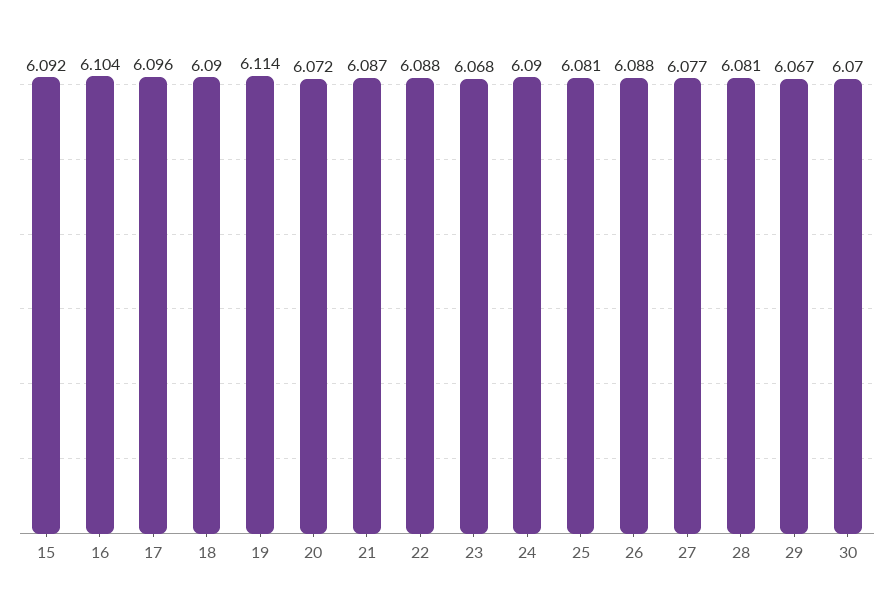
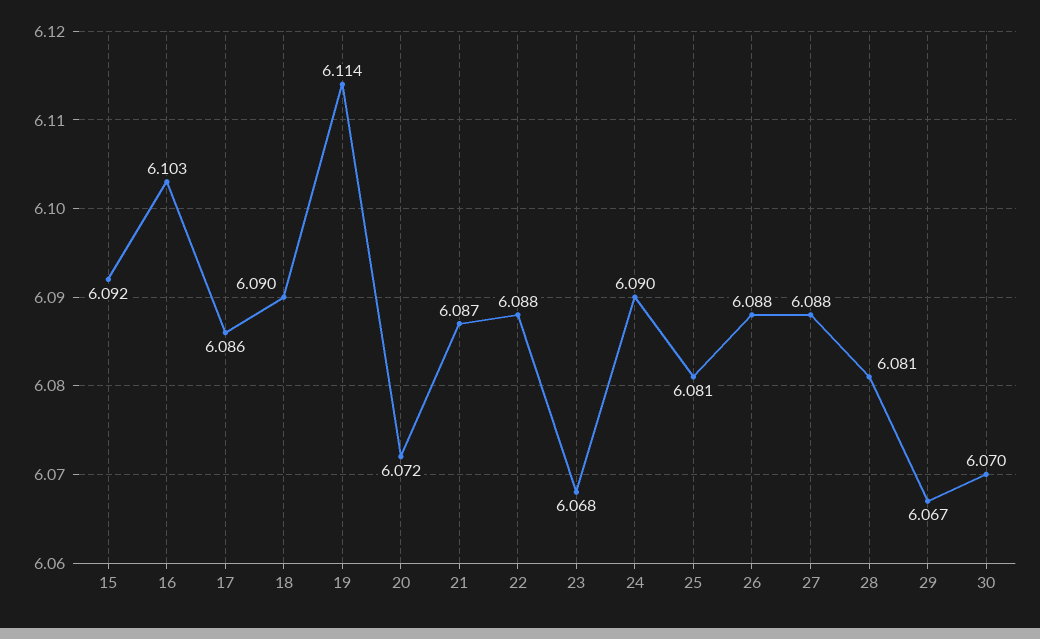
  {
    "15": 6.092,
-   "16": 6.104,
+   "16": 6.103,
-   "17": 6.096,
+   "17": 6.086,
    "18": 6.09,
    "19": 6.114,
    "20": 6.072,
    "21": 6.087,
    "22": 6.088,
    "23": 6.068,
    "24": 6.09,
    "25": 6.081,
    "26": 6.088,
-   "27": 6.077,
+   "27": 6.088,
    "28": 6.081,
    "29": 6.067,
    "30": 6.07
  }

